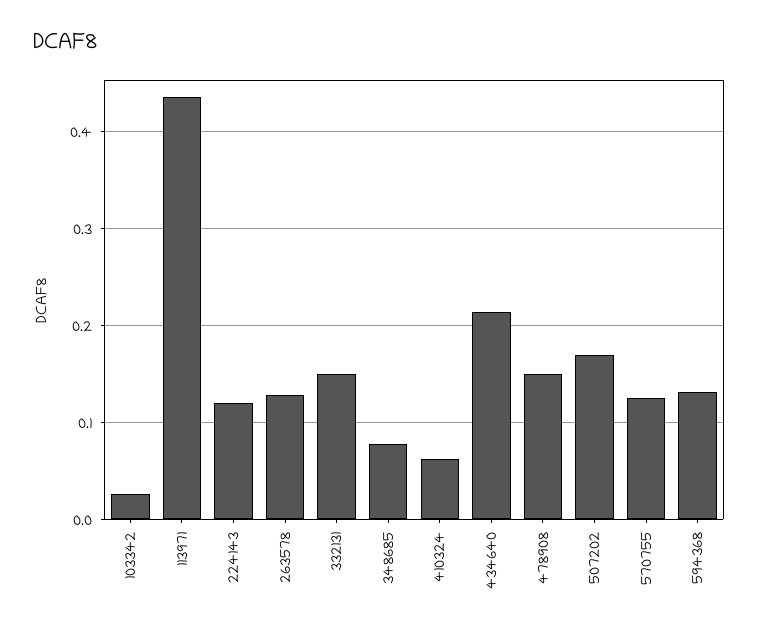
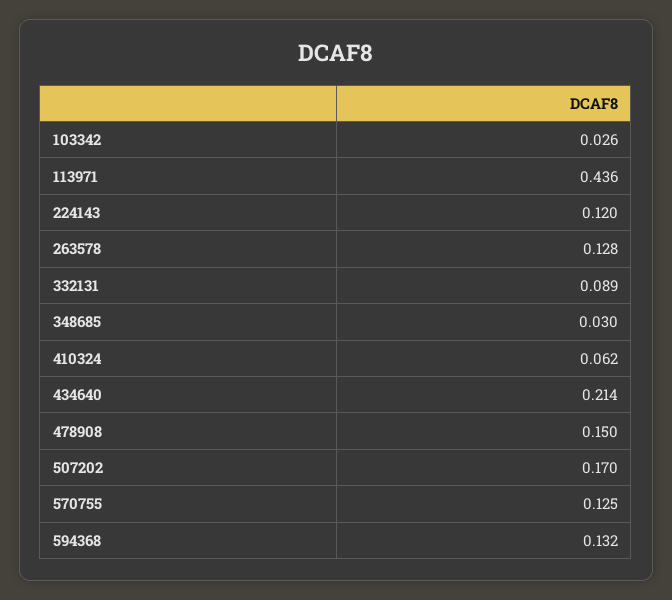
  {
    "103342": 0.026,
    "113971": 0.436,
    "224143": 0.12,
    "263578": 0.128,
-   "332131": 0.15,
+   "332131": 0.089,
-   "348685": 0.08,
+   "348685": 0.03,
    "410324": 0.062,
    "434640": 0.214,
    "478908": 0.15,
    "507202": 0.17,
    "570755": 0.125,
    "594368": 0.132
  }

